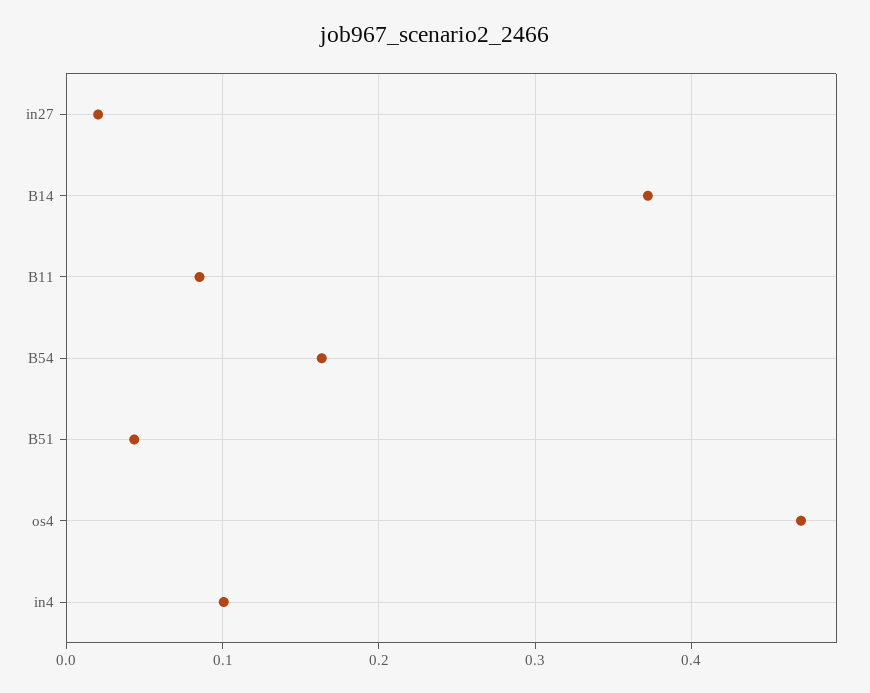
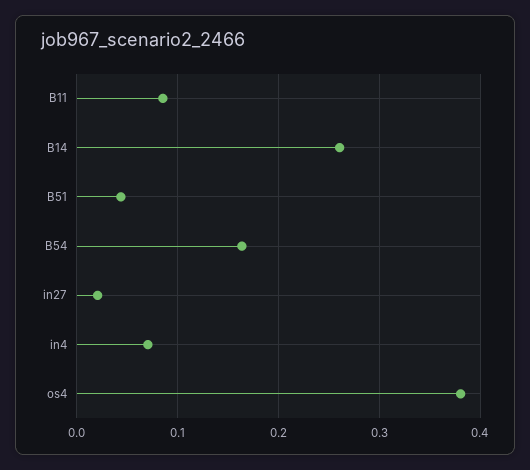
  {
    "in27": 0.02,
-   "B14": 0.37,
+   "B14": 0.26,
    "B11": 0.09,
    "B54": 0.16,
    "B51": 0.04,
-   "os4": 0.47,
+   "os4": 0.38,
-   "in4": 0.1
+   "in4": 0.07
  }

